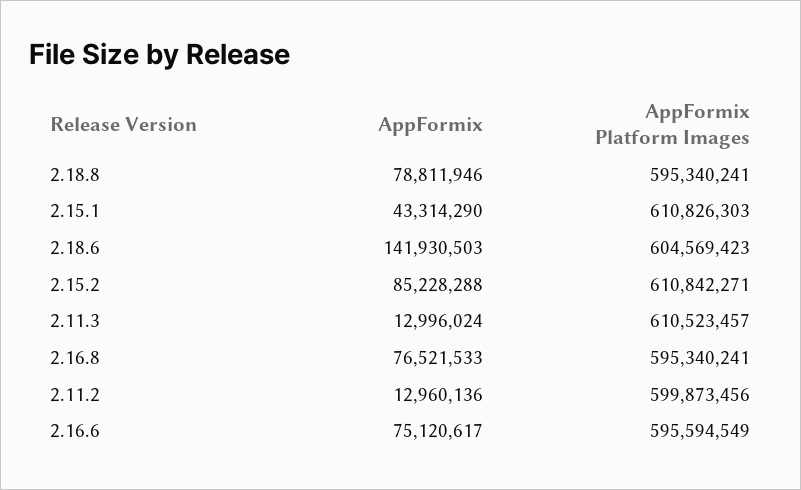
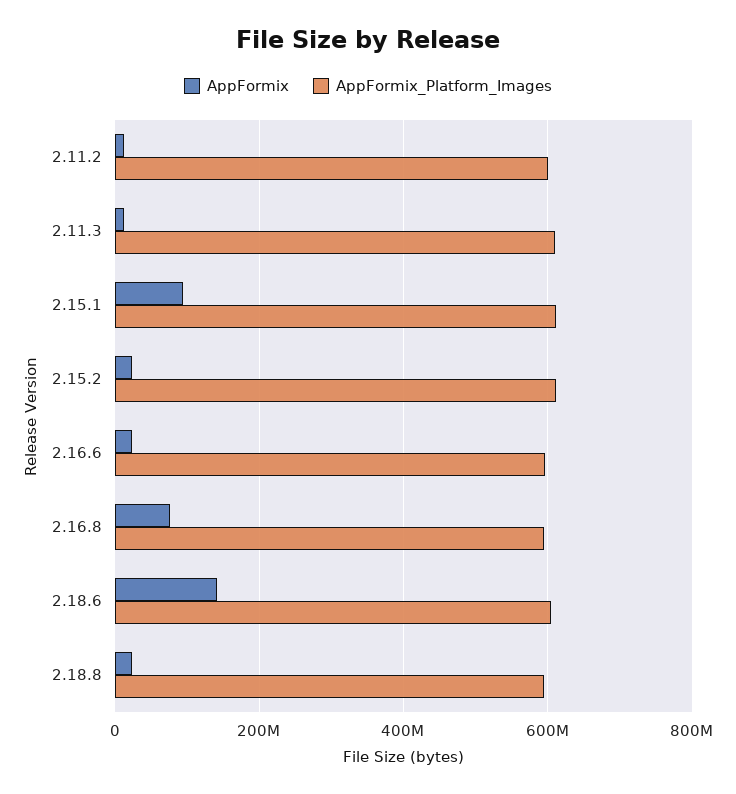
  {
    "AppFormix": {
-     "2.18.8": 78811946,
+     "2.18.8": 20000000,
-     "2.15.1": 43314290,
+     "2.15.1": 100000000,
      "2.18.6": 141930503,
-     "2.15.2": 85228288,
+     "2.15.2": 20000000,
      "2.11.3": 12996024,
      "2.16.8": 76521533,
      "2.11.2": 12960136,
-     "2.16.6": 75120617
+     "2.16.6": 20000000
    },
    "AppFormix Platform Images": {
      "2.18.8": 595340241,
      "2.15.1": 610826303,
      "2.18.6": 604569423,
      "2.15.2": 610842271,
      "2.11.3": 610523457,
      "2.16.8": 595340241,
      "2.11.2": 599873456,
      "2.16.6": 595594549
    }
  }

